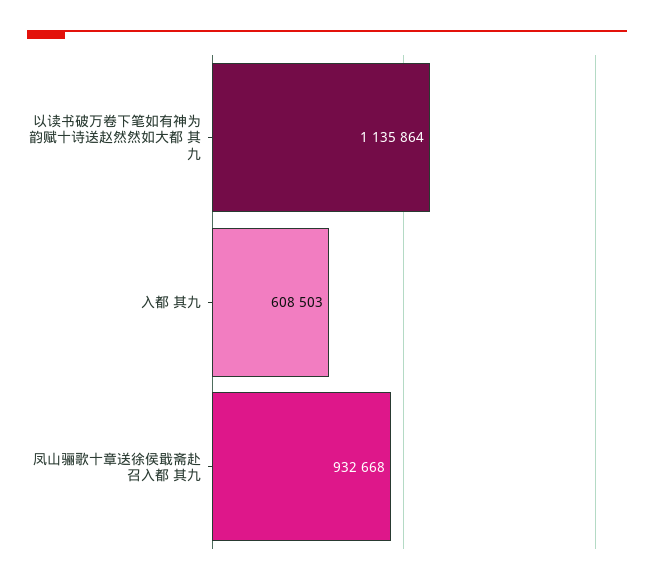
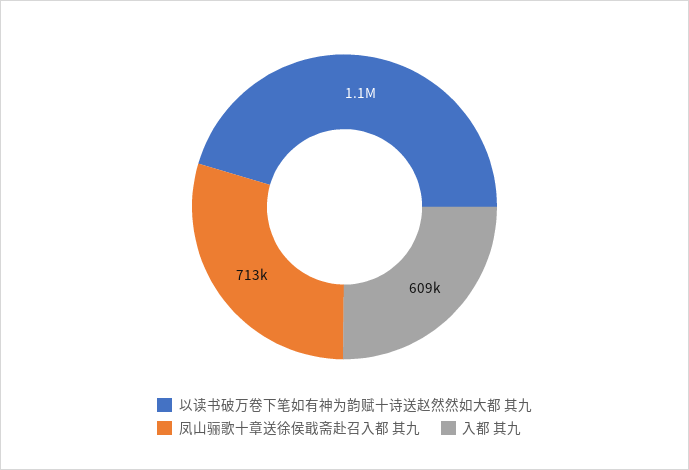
  {
    "以读书破万卷下笔如有神为韵赋十诗送赵然然如大都 其九": 1135864,
    "入都 其九": 608503,
-   "凤山骊歌十章送徐侯戢斋赴召入都 其九": 932668
+   "凤山骊歌十章送徐侯戢斋赴召入都 其九": 713000
  }

